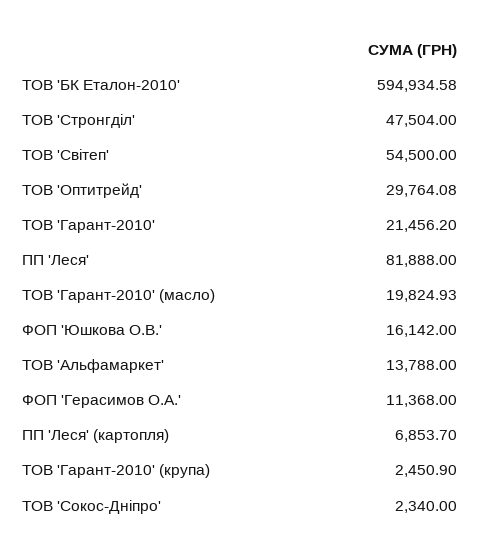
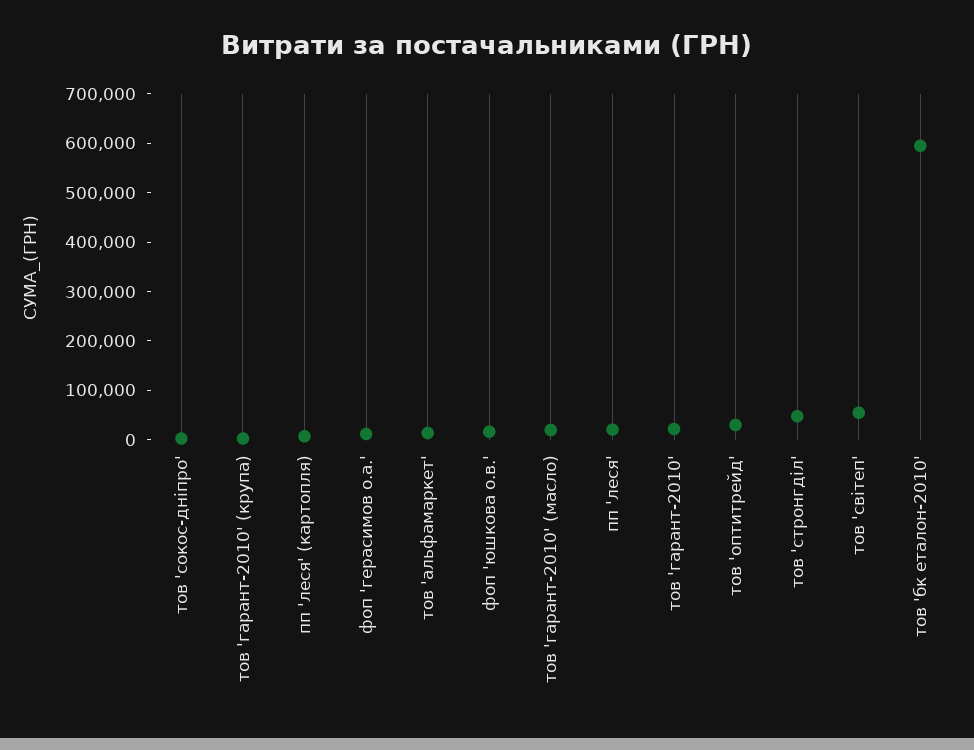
  {
    "ТОВ 'БК Еталон-2010'": 594934.58,
    "ТОВ 'Стронгділ'": 47504,
    "ТОВ 'Світеп'": 54500,
    "ТОВ 'Оптитрейд'": 29764.08,
    "ТОВ 'Гарант-2010'": 21456.2,
-   "ПП 'Леся'": 81888,
+   "ПП 'Леся'": 20000,
    "ТОВ 'Гарант-2010' (масло)": 19824.93,
    "ФОП 'Юшкова О.В.'": 16142,
    "ТОВ 'Альфамаркет'": 13788,
    "ФОП 'Герасимов О.А.'": 11368,
    "ПП 'Леся' (картопля)": 6853.7,
    "ТОВ 'Гарант-2010' (крупа)": 2450.9,
    "ТОВ 'Сокос-Дніпро'": 2340
  }

